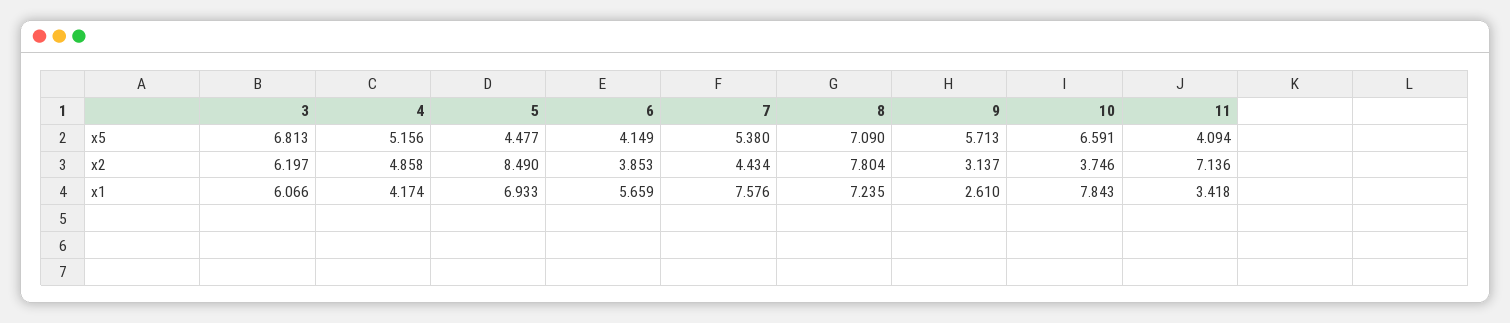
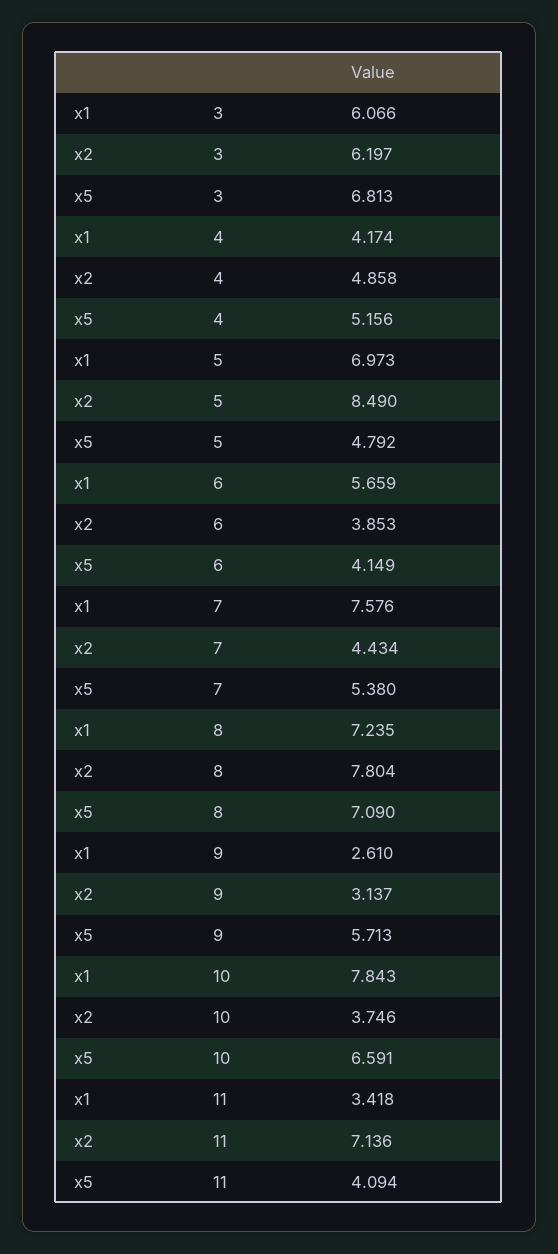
  {
    "3": {
      "x5": 6.813,
      "x2": 6.197,
      "x1": 6.066
    },
    "4": {
      "x5": 5.156,
      "x2": 4.858,
      "x1": 4.174
    },
    "5": {
-     "x5": 4.477,
+     "x5": 4.792,
      "x2": 8.49,
-     "x1": 6.933
+     "x1": 6.973
    },
    "6": {
      "x5": 4.149,
      "x2": 3.853,
      "x1": 5.659
    },
    "7": {
      "x5": 5.38,
      "x2": 4.434,
      "x1": 7.576
    },
    "8": {
      "x5": 7.09,
      "x2": 7.804,
      "x1": 7.235
    },
    "9": {
      "x5": 5.713,
      "x2": 3.137,
      "x1": 2.61
    },
    "10": {
      "x5": 6.591,
      "x2": 3.746,
      "x1": 7.843
    },
    "11": {
      "x5": 4.094,
      "x2": 7.136,
      "x1": 3.418
    }
  }

